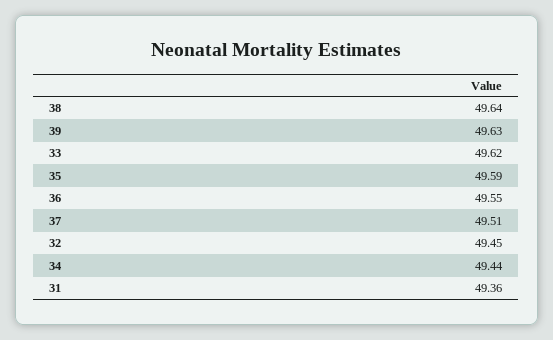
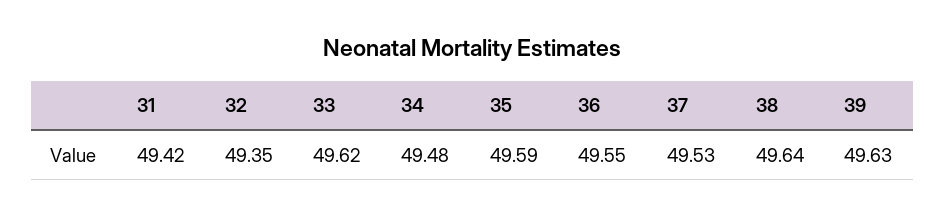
  {
    "38": 49.64,
    "39": 49.63,
    "33": 49.62,
    "35": 49.59,
    "36": 49.55,
-   "37": 49.51,
+   "37": 49.53,
-   "32": 49.45,
+   "32": 49.35,
-   "34": 49.44,
+   "34": 49.48,
-   "31": 49.36
+   "31": 49.42
  }

